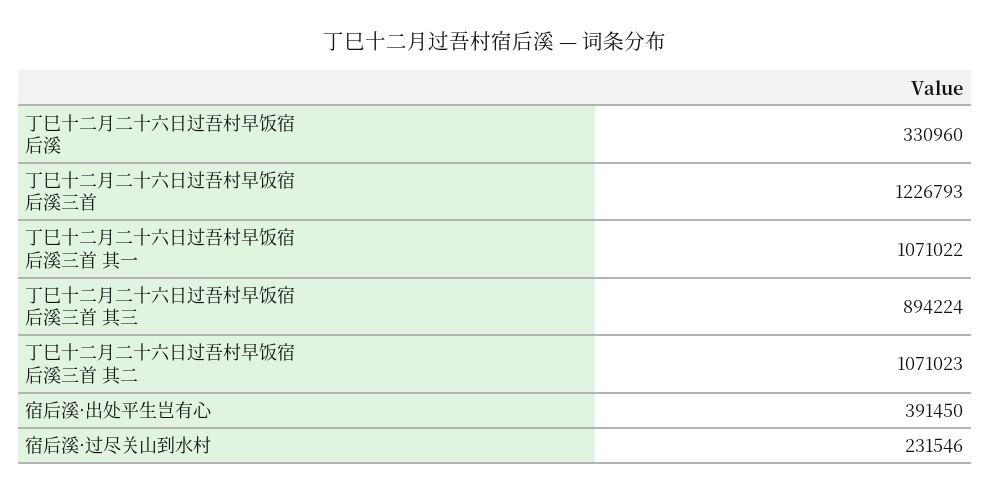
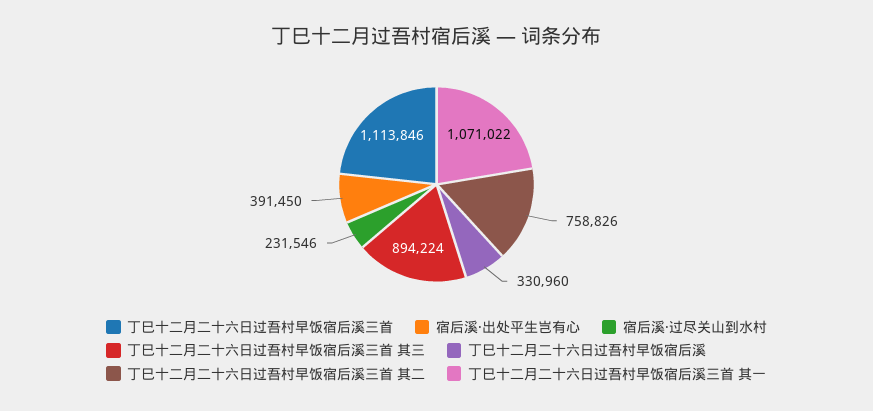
  {
    "丁巳十二月二十六日过吾村早饭宿后溪": 330960,
-   "丁巳十二月二十六日过吾村早饭宿后溪三首": 1226793,
+   "丁巳十二月二十六日过吾村早饭宿后溪三首": 1113846,
    "丁巳十二月二十六日过吾村早饭宿后溪三首 其一": 1071022,
    "丁巳十二月二十六日过吾村早饭宿后溪三首 其三": 894224,
-   "丁巳十二月二十六日过吾村早饭宿后溪三首 其二": 1071023,
+   "丁巳十二月二十六日过吾村早饭宿后溪三首 其二": 758826,
    "宿后溪·出处平生岂有心": 391450,
    "宿后溪·过尽关山到水村": 231546
  }

